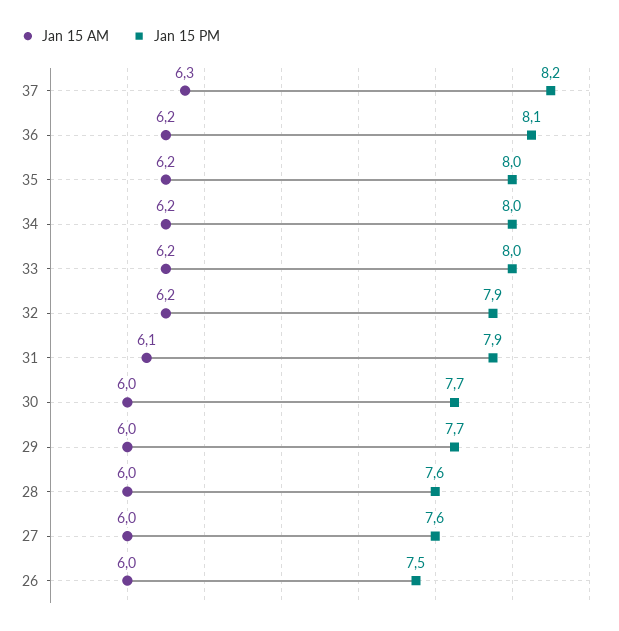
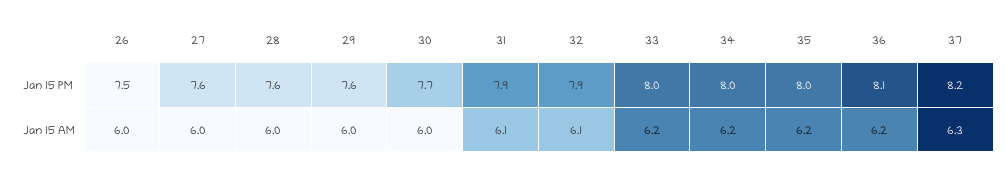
  {
    "Jan 15 AM": {
      "37": 6.3,
      "36": 6.2,
      "35": 6.2,
      "34": 6.2,
      "33": 6.2,
-     "32": 6.2,
+     "32": 6.1,
      "31": 6.1,
      "30": 6,
      "29": 6,
      "28": 6,
      "27": 6,
      "26": 6
    },
    "Jan 15 PM": {
      "37": 8.2,
      "36": 8.1,
      "35": 8,
      "34": 8,
      "33": 8,
      "32": 7.9,
      "31": 7.9,
      "30": 7.7,
-     "29": 7.7,
+     "29": 7.6,
      "28": 7.6,
      "27": 7.6,
      "26": 7.5
    }
  }

